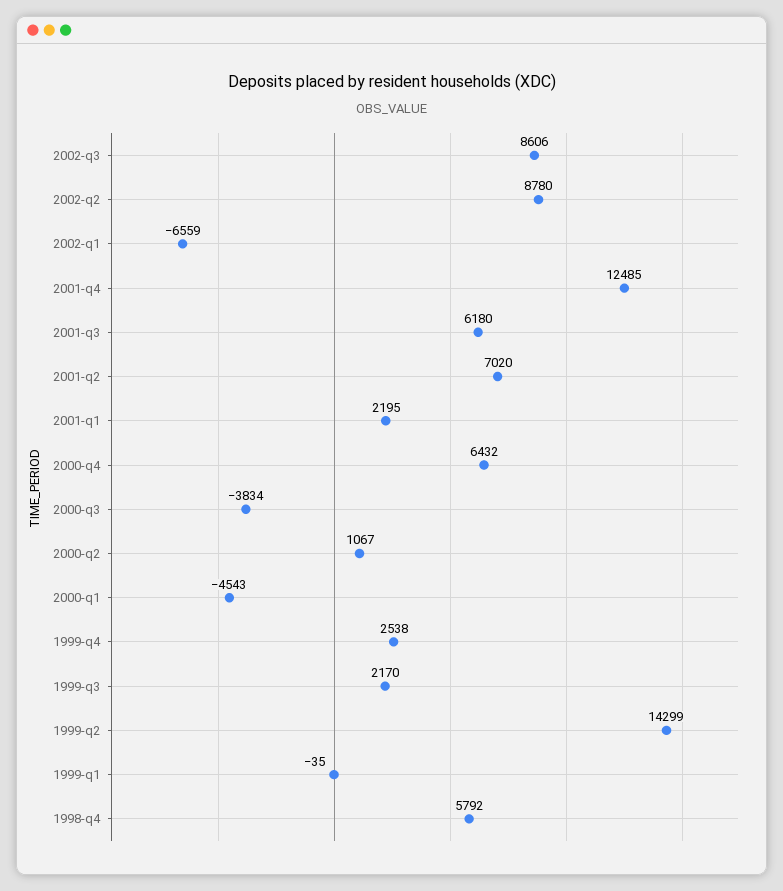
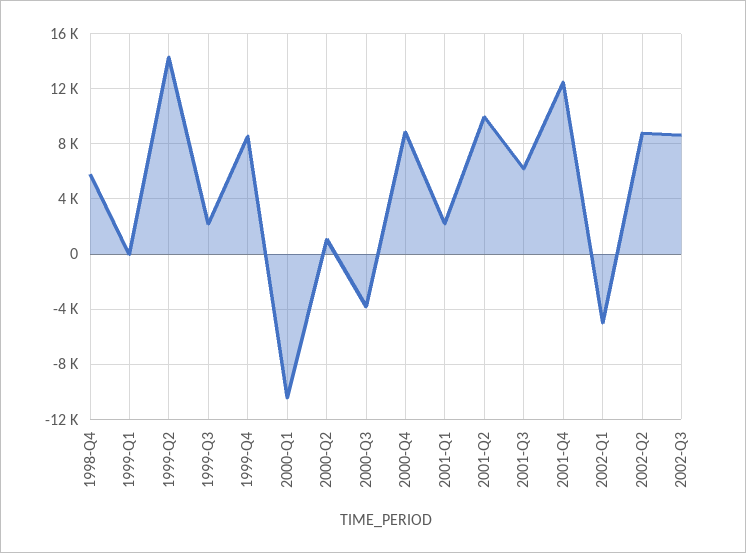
  {
    "2002-q3": 8606,
    "2002-q2": 8780,
-   "2002-q1": -6559,
+   "2002-q1": -5000,
    "2001-q4": 12485,
    "2001-q3": 6180,
-   "2001-q2": 7020,
+   "2001-q2": 10000,
    "2001-q1": 2195,
-   "2000-q4": 6432,
+   "2000-q4": 9000,
    "2000-q3": -3834,
    "2000-q2": 1067,
-   "2000-q1": -4543,
+   "2000-q1": -10500,
-   "1999-q4": 2538,
+   "1999-q4": 8500,
    "1999-q3": 2170,
    "1999-q2": 14299,
    "1999-q1": -35,
    "1998-q4": 5792
  }

